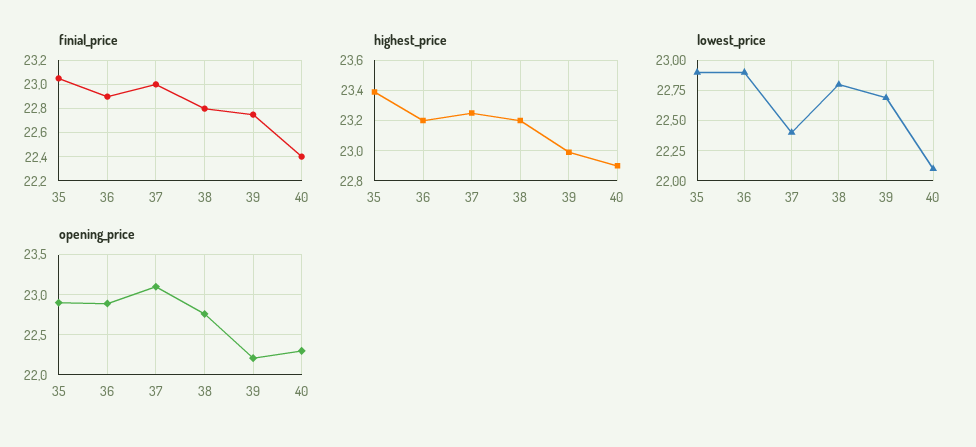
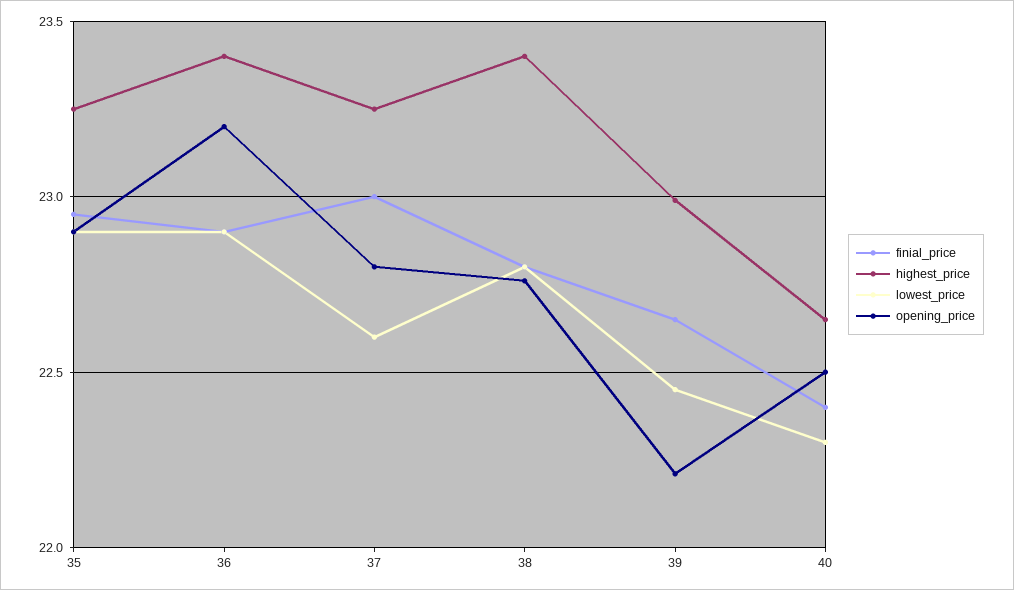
  {
    "finial_price": {
-     "35": 23.05,
+     "35": 22.95,
      "36": 22.9,
      "37": 23,
      "38": 22.8,
-     "39": 22.75,
+     "39": 22.65,
      "40": 22.4
    },
    "highest_price": {
-     "35": 23.4,
+     "35": 23.25,
-     "36": 23.2,
+     "36": 23.4,
      "37": 23.25,
-     "38": 23.2,
+     "38": 23.4,
      "39": 23,
-     "40": 22.9
+     "40": 22.65
    },
    "lowest_price": {
      "35": 22.9,
      "36": 22.9,
-     "37": 22.4,
+     "37": 22.6,
      "38": 22.8,
-     "39": 22.7,
+     "39": 22.45,
-     "40": 22.1
+     "40": 22.3
    },
    "opening_price": {
      "35": 22.9,
-     "36": 22.9,
+     "36": 23.2,
-     "37": 23.1,
+     "37": 22.8,
      "38": 22.75,
      "39": 22.2,
-     "40": 22.3
+     "40": 22.5
    }
  }

